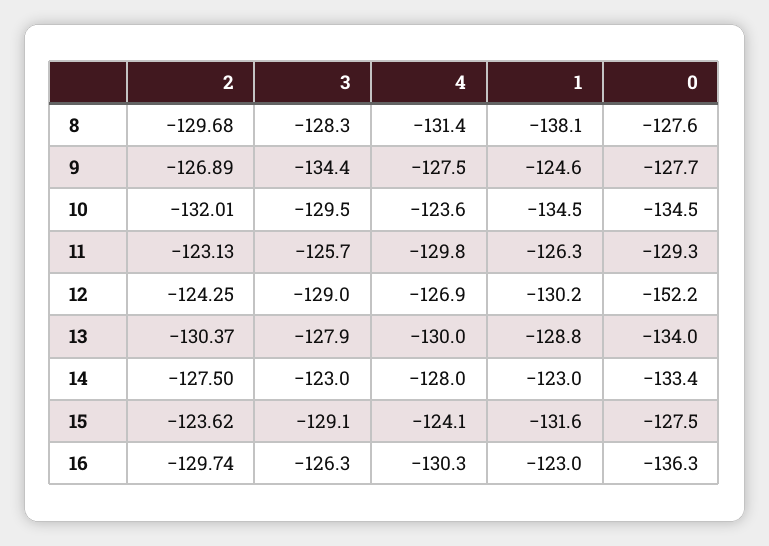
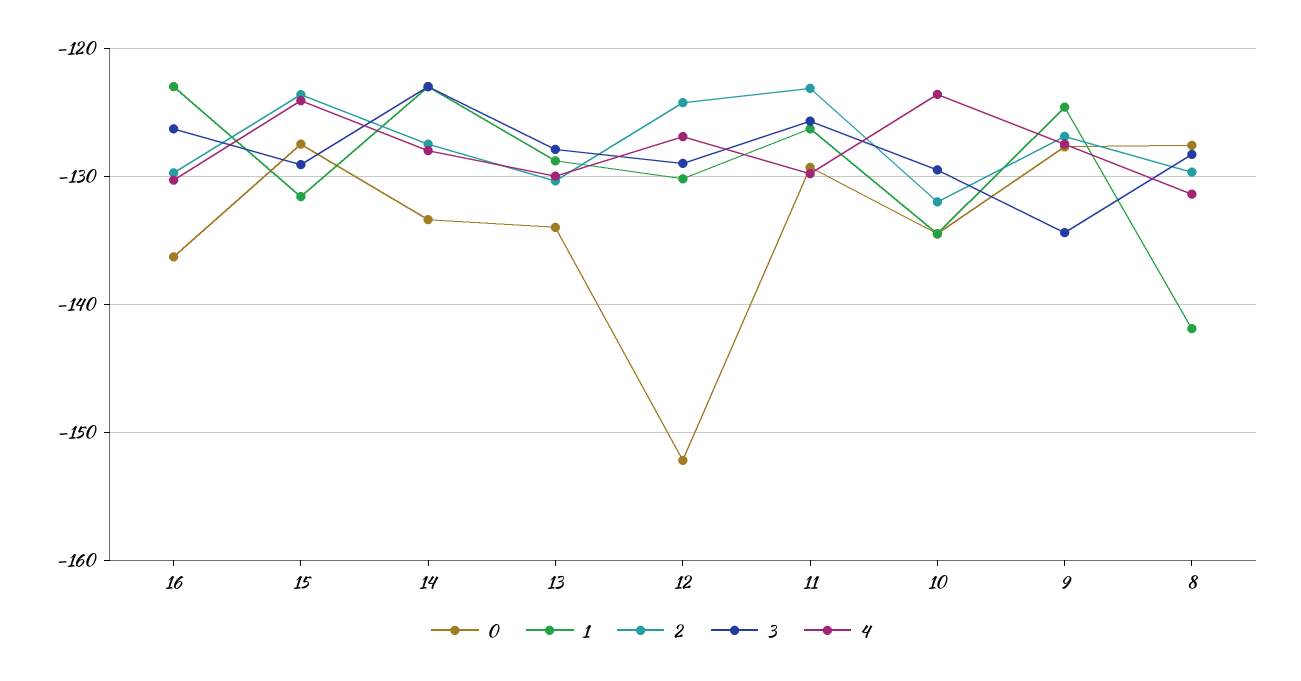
  {
    "2": {
      "8": -129.68,
      "9": -126.89,
      "10": -132.01,
      "11": -123.13,
      "12": -124.25,
      "13": -130.37,
      "14": -127.5,
      "15": -123.62,
      "16": -129.74
    },
    "3": {
      "8": -128.3,
      "9": -134.4,
      "10": -129.5,
      "11": -125.7,
      "12": -129,
      "13": -127.9,
      "14": -123,
      "15": -129.1,
      "16": -126.3
    },
    "4": {
      "8": -131.4,
      "9": -127.5,
      "10": -123.6,
      "11": -129.8,
      "12": -126.9,
      "13": -130,
      "14": -128,
      "15": -124.1,
      "16": -130.3
    },
    "1": {
-     "8": -138.1,
+     "8": -142,
      "9": -124.6,
      "10": -134.5,
      "11": -126.3,
      "12": -130.2,
      "13": -128.8,
      "14": -123,
      "15": -131.6,
      "16": -123
    },
    "0": {
      "8": -127.6,
      "9": -127.7,
      "10": -134.5,
      "11": -129.3,
      "12": -152.2,
      "13": -134,
      "14": -133.4,
      "15": -127.5,
      "16": -136.3
    }
  }

